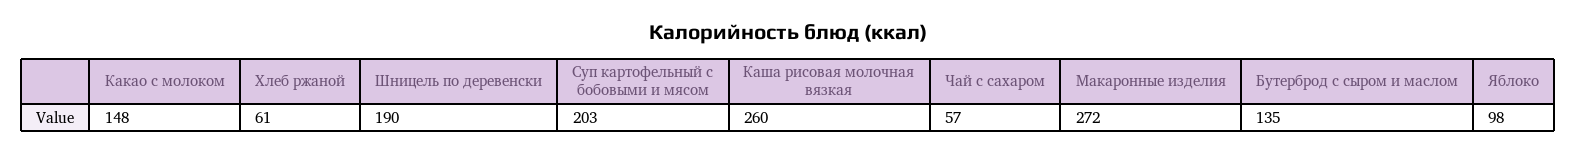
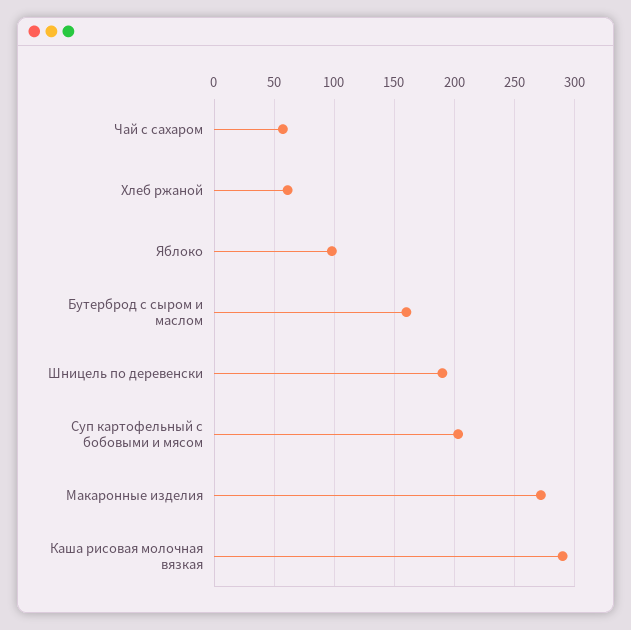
  {
-   "Какао с молоком": 148,
    "Хлеб ржаной": 61,
    "Шницель по деревенски": 190,
    "Суп картофельный с бобовыми и мясом": 203,
-   "Каша рисовая молочная вязкая": 260,
+   "Каша рисовая молочная вязкая": 290,
    "Чай с сахаром": 57,
    "Макаронные изделия": 272,
-   "Бутерброд с сыром и маслом": 135,
+   "Бутерброд с сыром и маслом": 160,
    "Яблоко": 98
  }

